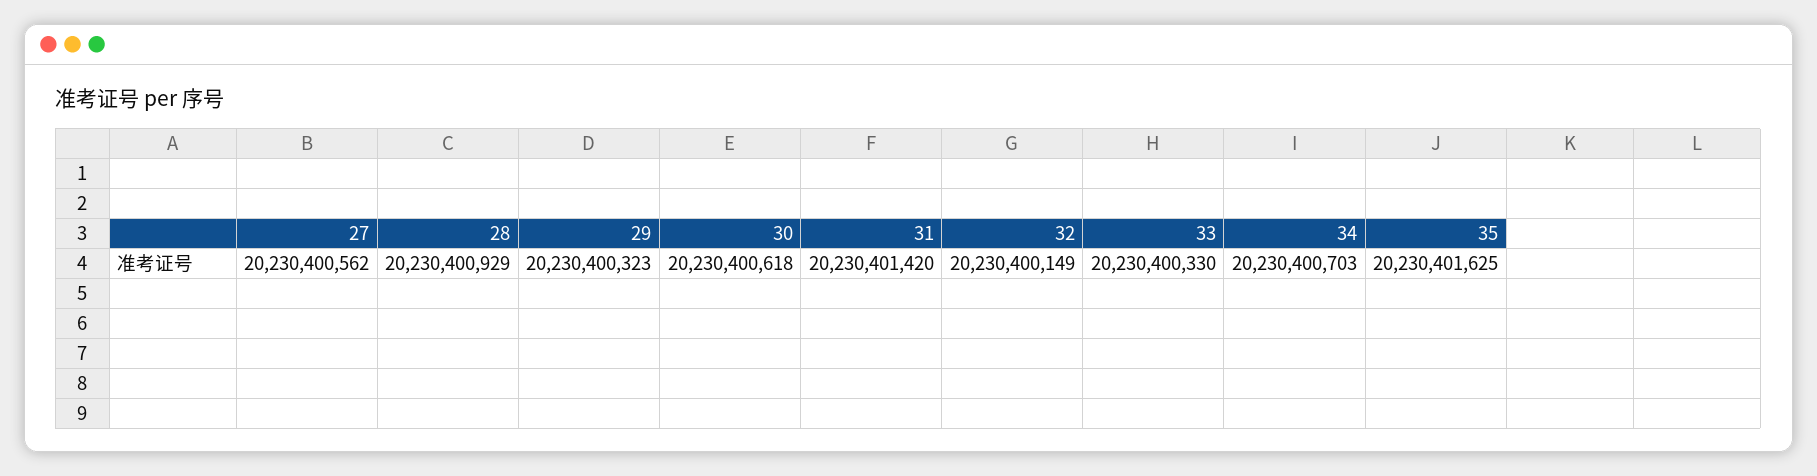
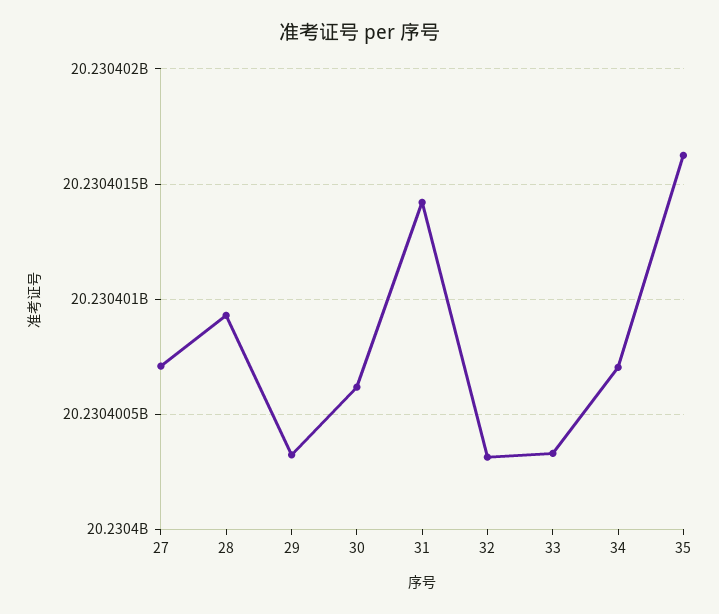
  {
-   "27": 20230400562,
+   "27": 20230400700,
    "28": 20230400929,
    "29": 20230400323,
    "30": 20230400618,
    "31": 20230401420,
-   "32": 20230400149,
+   "32": 20230400300,
    "33": 20230400330,
    "34": 20230400703,
    "35": 20230401625
  }

